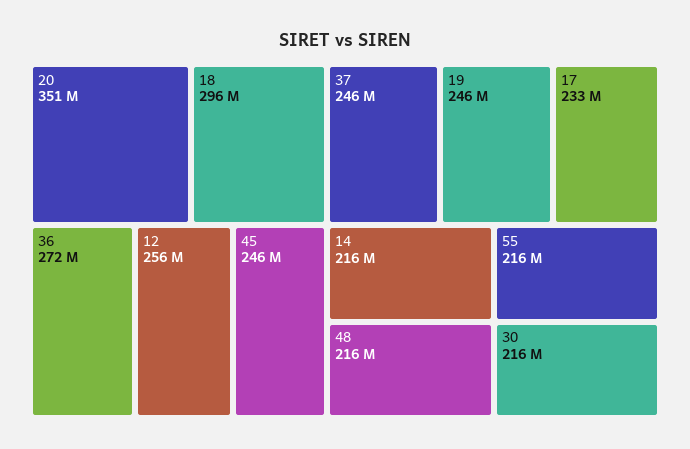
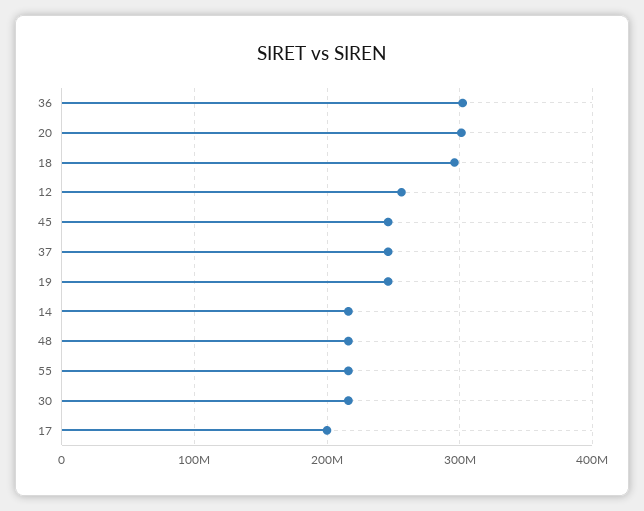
  {
-   "20": 351000000,
+   "20": 300000000,
    "18": 296000000,
-   "36": 272000000,
+   "36": 300000000,
    "12": 256000000,
    "45": 246000000,
    "37": 246000000,
    "19": 246000000,
-   "17": 233000000,
+   "17": 200000000,
    "14": 216000000,
    "48": 216000000,
    "55": 216000000,
    "30": 216000000
  }

